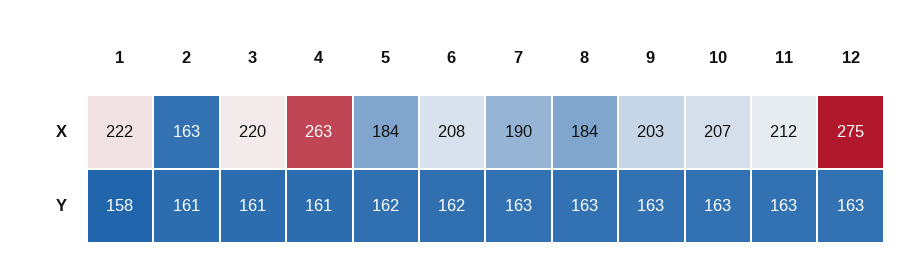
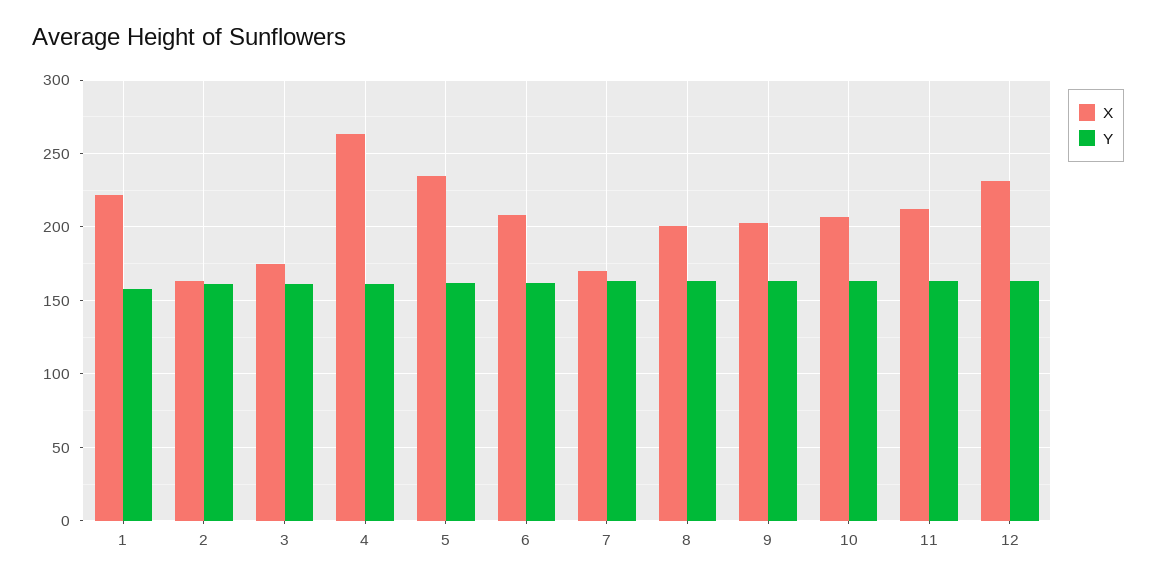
  {
    "X": {
      "1": 222,
      "2": 163,
-     "3": 220,
+     "3": 175,
      "4": 263,
-     "5": 184,
+     "5": 235,
      "6": 208,
-     "7": 190,
+     "7": 170,
-     "8": 184,
+     "8": 200,
      "9": 203,
      "10": 207,
      "11": 212,
-     "12": 275
+     "12": 230
    },
    "Y": {
      "1": 158,
      "2": 161,
      "3": 161,
      "4": 161,
      "5": 162,
      "6": 162,
      "7": 163,
      "8": 163,
      "9": 163,
      "10": 163,
      "11": 163,
      "12": 163
    }
  }

